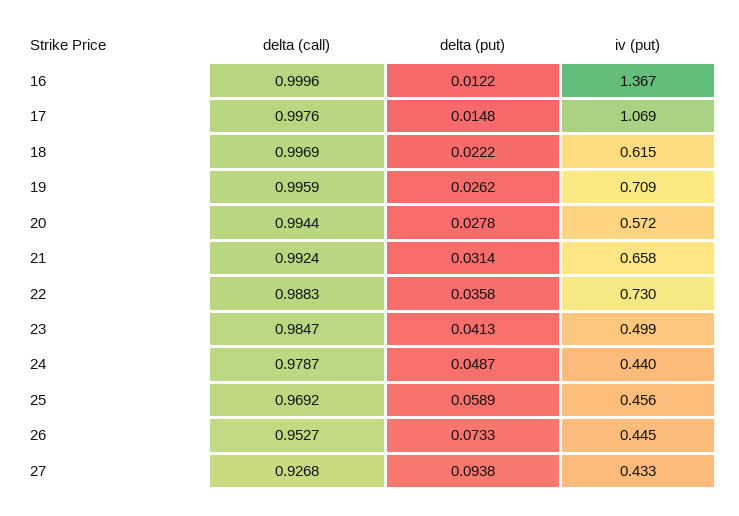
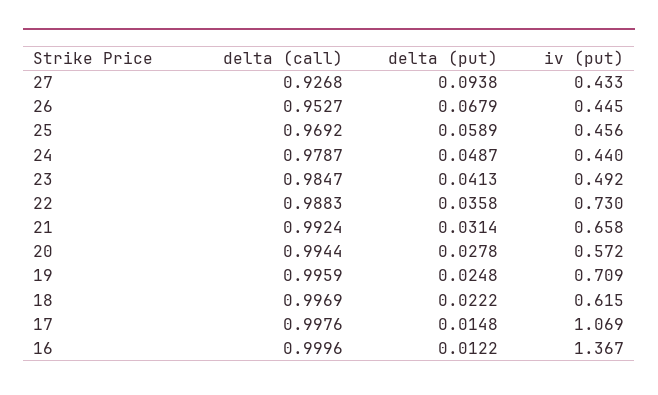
  {
    "delta (call)": {
      "16": 0.9996,
      "17": 0.9976,
      "18": 0.9969,
      "19": 0.9959,
      "20": 0.9944,
      "21": 0.9924,
      "22": 0.9883,
      "23": 0.9847,
      "24": 0.9787,
      "25": 0.9692,
      "26": 0.9527,
      "27": 0.9268
    },
    "delta (put)": {
      "16": 0.0122,
      "17": 0.0148,
      "18": 0.0222,
-     "19": 0.0262,
+     "19": 0.0248,
      "20": 0.0278,
      "21": 0.0314,
      "22": 0.0358,
      "23": 0.0413,
      "24": 0.0487,
      "25": 0.0589,
-     "26": 0.0733,
+     "26": 0.0679,
      "27": 0.0938
    },
    "iv (put)": {
      "16": 1.367,
      "17": 1.069,
      "18": 0.615,
      "19": 0.709,
      "20": 0.572,
      "21": 0.658,
      "22": 0.73,
-     "23": 0.499,
+     "23": 0.492,
      "24": 0.44,
      "25": 0.456,
      "26": 0.445,
      "27": 0.433
    }
  }

